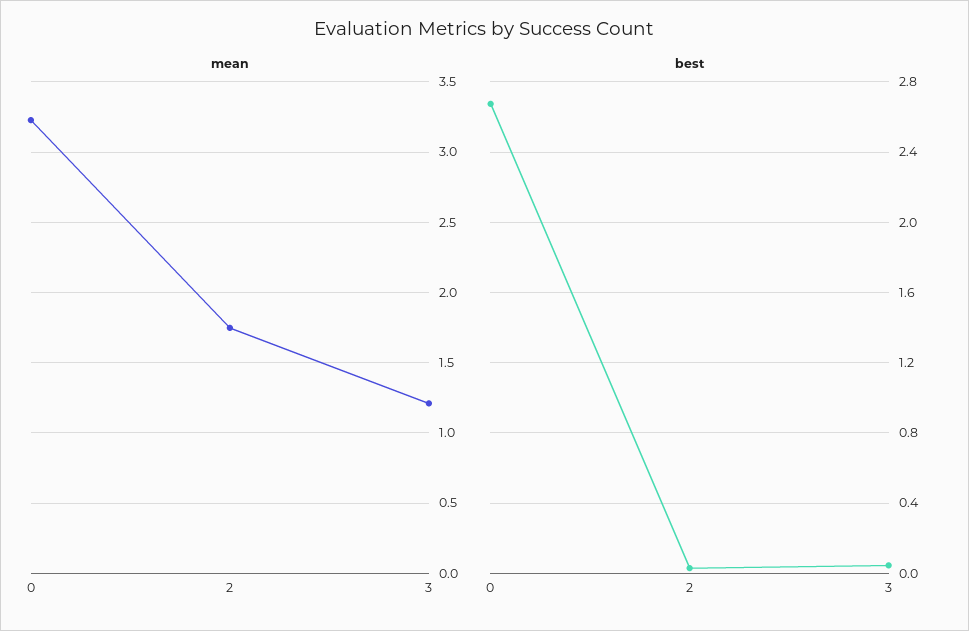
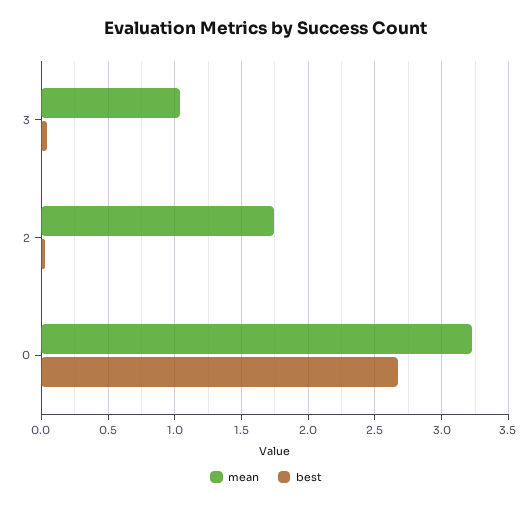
  {
    "mean": {
      "0": 3.25,
      "2": 1.75,
-     "3": 1.2
+     "3": 1.05
    },
    "best": {
      "0": 2.7,
      "2": 0.05,
      "3": 0.05
    }
  }

